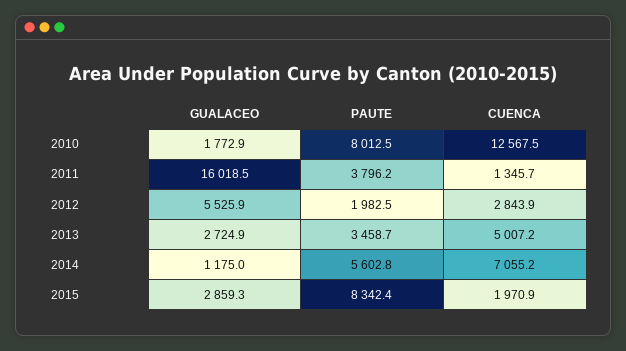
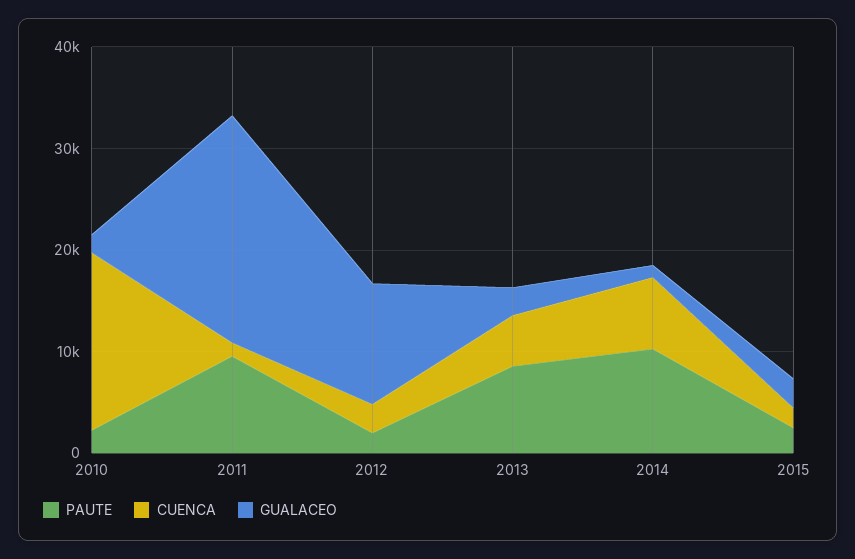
  {
    "GUALACEO": {
      "2010": 1772.9,
-     "2011": 16018.5,
+     "2011": 22000,
-     "2012": 5525.9,
+     "2012": 12000,
      "2013": 2724.9,
      "2014": 1175,
      "2015": 2859.3
    },
    "PAUTE": {
-     "2010": 8012.5,
+     "2010": 2000,
-     "2011": 3796.2,
+     "2011": 10000,
      "2012": 1982.5,
-     "2013": 3458.7,
+     "2013": 8000,
-     "2014": 5602.8,
+     "2014": 10000,
-     "2015": 8342.4
+     "2015": 2000
    },
    "CUENCA": {
-     "2010": 12567.5,
+     "2010": 18000,
      "2011": 1345.7,
      "2012": 2843.9,
      "2013": 5007.2,
      "2014": 7055.2,
      "2015": 1970.9
    }
  }

